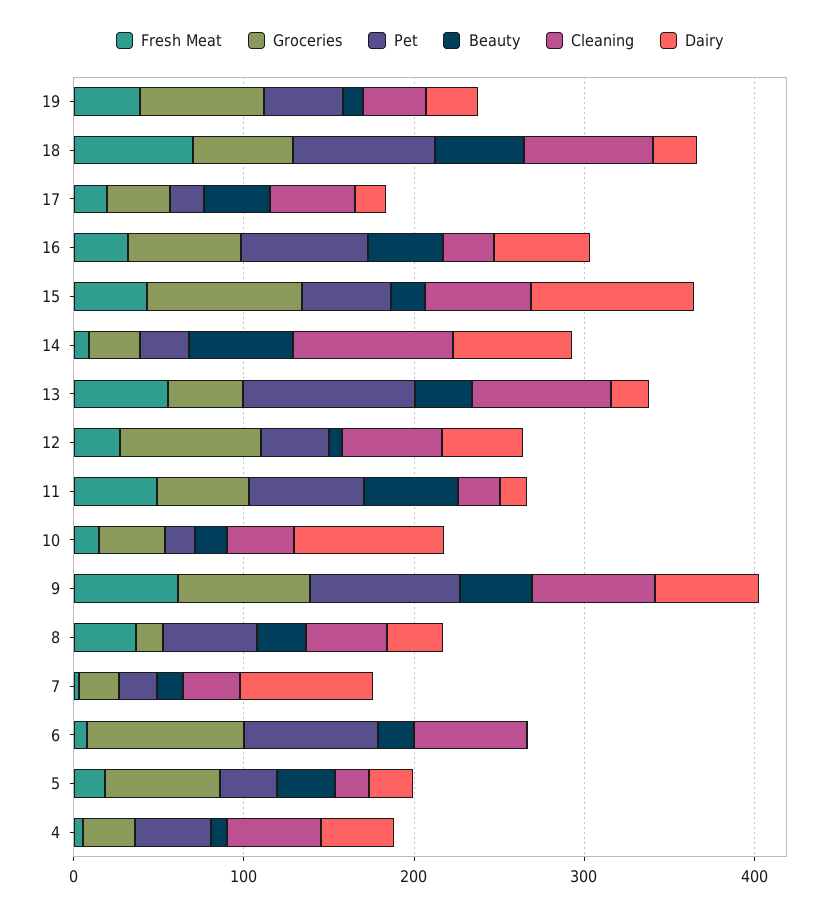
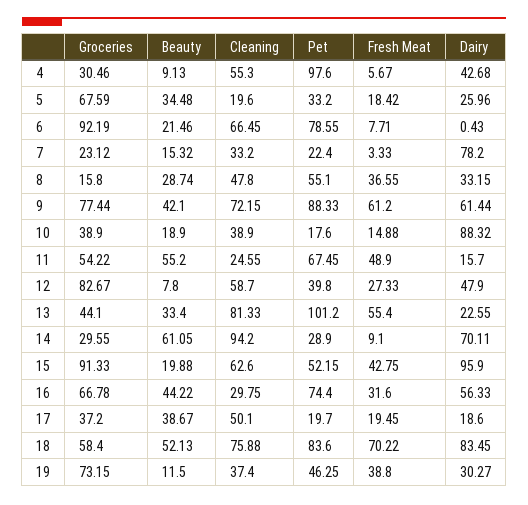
  {
    "Fresh Meat": {
      "19": 38.8,
      "18": 70.22,
      "17": 19.45,
      "16": 31.6,
      "15": 42.75,
      "14": 9.1,
      "13": 55.4,
      "12": 27.33,
      "11": 48.9,
      "10": 14.88,
      "9": 61.2,
      "8": 36.55,
      "7": 3.33,
      "6": 7.71,
      "5": 18.42,
      "4": 5.67
    },
    "Groceries": {
      "19": 73.15,
      "18": 58.4,
      "17": 37.2,
      "16": 66.78,
      "15": 91.33,
      "14": 29.55,
      "13": 44.1,
      "12": 82.67,
      "11": 54.22,
      "10": 38.9,
      "9": 77.44,
      "8": 15.8,
      "7": 23.12,
      "6": 92.19,
      "5": 67.59,
      "4": 30.46
    },
    "Pet": {
      "19": 46.25,
      "18": 83.6,
      "17": 19.7,
      "16": 74.4,
      "15": 52.15,
      "14": 28.9,
      "13": 101.2,
      "12": 39.8,
      "11": 67.45,
      "10": 17.6,
      "9": 88.33,
      "8": 55.1,
      "7": 22.4,
      "6": 78.55,
      "5": 33.2,
-     "4": 40
+     "4": 97.6
    },
    "Beauty": {
      "19": 11.5,
      "18": 52.13,
      "17": 38.67,
      "16": 44.22,
      "15": 19.88,
      "14": 61.05,
      "13": 33.4,
      "12": 7.8,
      "11": 55.2,
      "10": 18.9,
      "9": 42.1,
      "8": 28.74,
      "7": 15.32,
      "6": 21.46,
      "5": 34.48,
      "4": 9.13
    },
    "Cleaning": {
      "19": 37.4,
      "18": 75.88,
      "17": 50.1,
      "16": 29.75,
      "15": 62.6,
      "14": 94.2,
      "13": 81.33,
      "12": 58.7,
      "11": 24.55,
      "10": 38.9,
      "9": 72.15,
      "8": 47.8,
      "7": 33.2,
      "6": 66.45,
      "5": 19.6,
      "4": 55.3
    },
    "Dairy": {
      "19": 30.27,
-     "18": 20,
+     "18": 83.45,
      "17": 18.6,
      "16": 56.33,
      "15": 95.9,
      "14": 70.11,
      "13": 22.55,
      "12": 47.9,
      "11": 15.7,
      "10": 88.32,
      "9": 61.44,
      "8": 33.15,
      "7": 78.2,
      "6": 0.43,
      "5": 25.96,
      "4": 42.68
    }
  }

